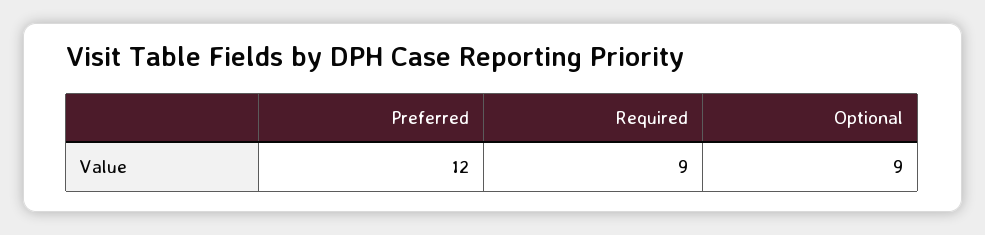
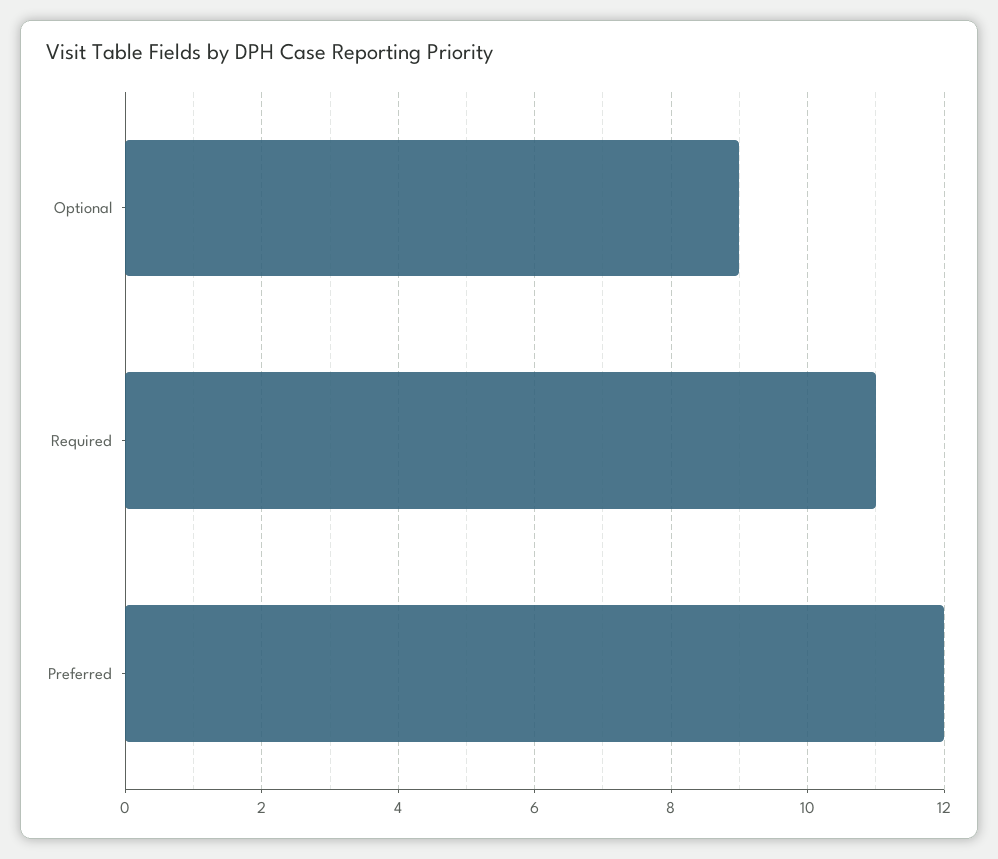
  {
    "Preferred": 12,
-   "Required": 9,
+   "Required": 11,
    "Optional": 9
  }

